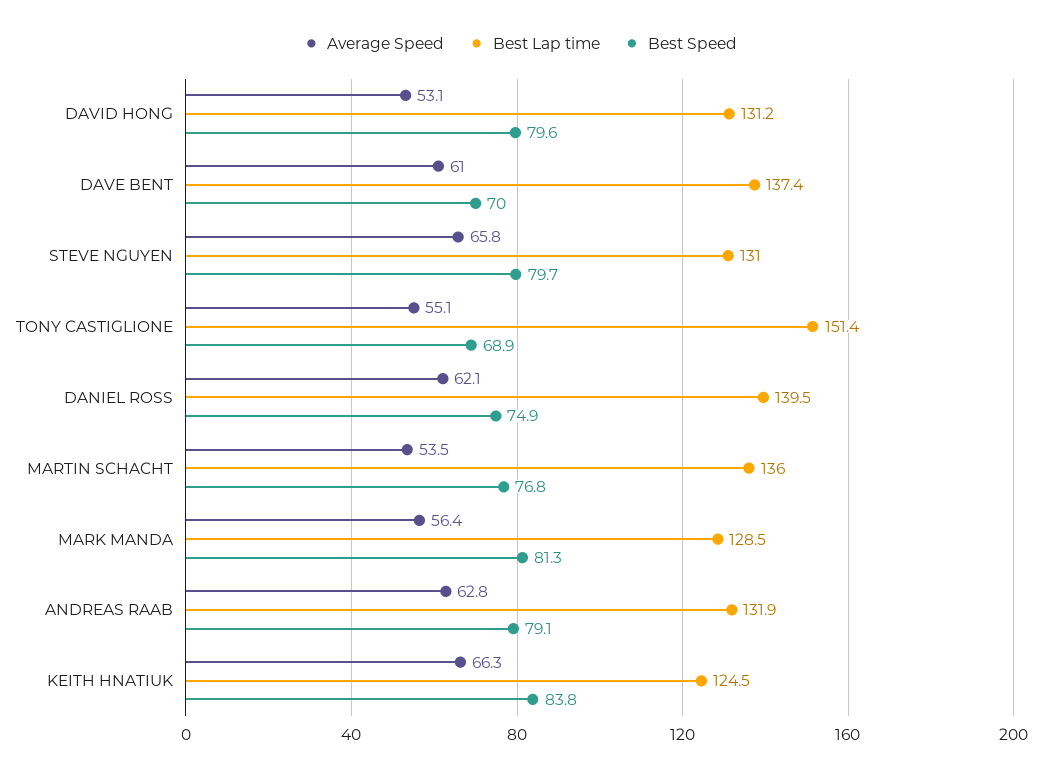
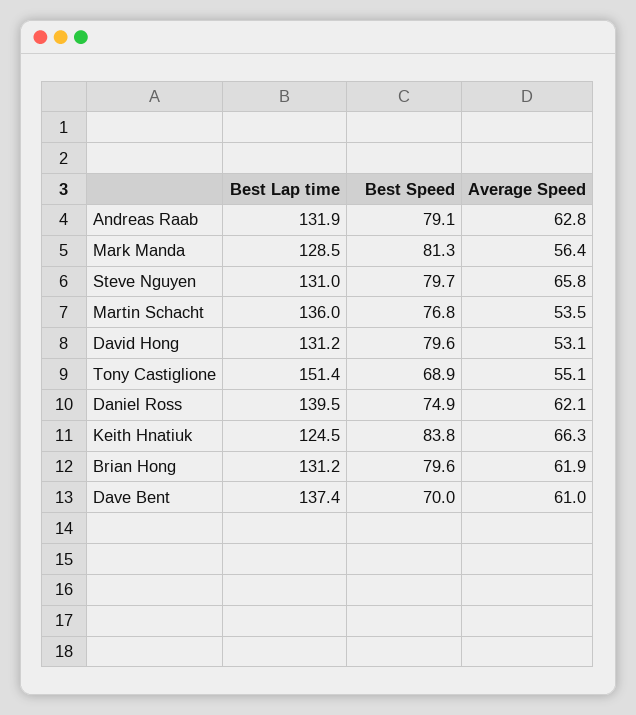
  {
    "Average Speed": {
      "DAVID HONG": 53.1,
      "DAVE BENT": 61,
      "STEVE NGUYEN": 65.8,
      "TONY CASTIGLIONE": 55.1,
      "DANIEL ROSS": 62.1,
      "MARTIN SCHACHT": 53.5,
      "MARK MANDA": 56.4,
      "ANDREAS RAAB": 62.8,
-     "KEITH HNATIUK": 66.3
+     "KEITH HNATIUK": 66.3,
+     "Brian Hong": 61.9
    },
    "Best Lap time": {
      "DAVID HONG": 131.2,
      "DAVE BENT": 137.4,
      "STEVE NGUYEN": 131,
      "TONY CASTIGLIONE": 151.4,
      "DANIEL ROSS": 139.5,
      "MARTIN SCHACHT": 136,
      "MARK MANDA": 128.5,
      "ANDREAS RAAB": 131.9,
-     "KEITH HNATIUK": 124.5
+     "KEITH HNATIUK": 124.5,
+     "Brian Hong": 131.2
    },
    "Best Speed": {
      "DAVID HONG": 79.6,
      "DAVE BENT": 70,
      "STEVE NGUYEN": 79.7,
      "TONY CASTIGLIONE": 68.9,
      "DANIEL ROSS": 74.9,
      "MARTIN SCHACHT": 76.8,
      "MARK MANDA": 81.3,
      "ANDREAS RAAB": 79.1,
-     "KEITH HNATIUK": 83.8
+     "KEITH HNATIUK": 83.8,
+     "Brian Hong": 79.6
    }
  }

